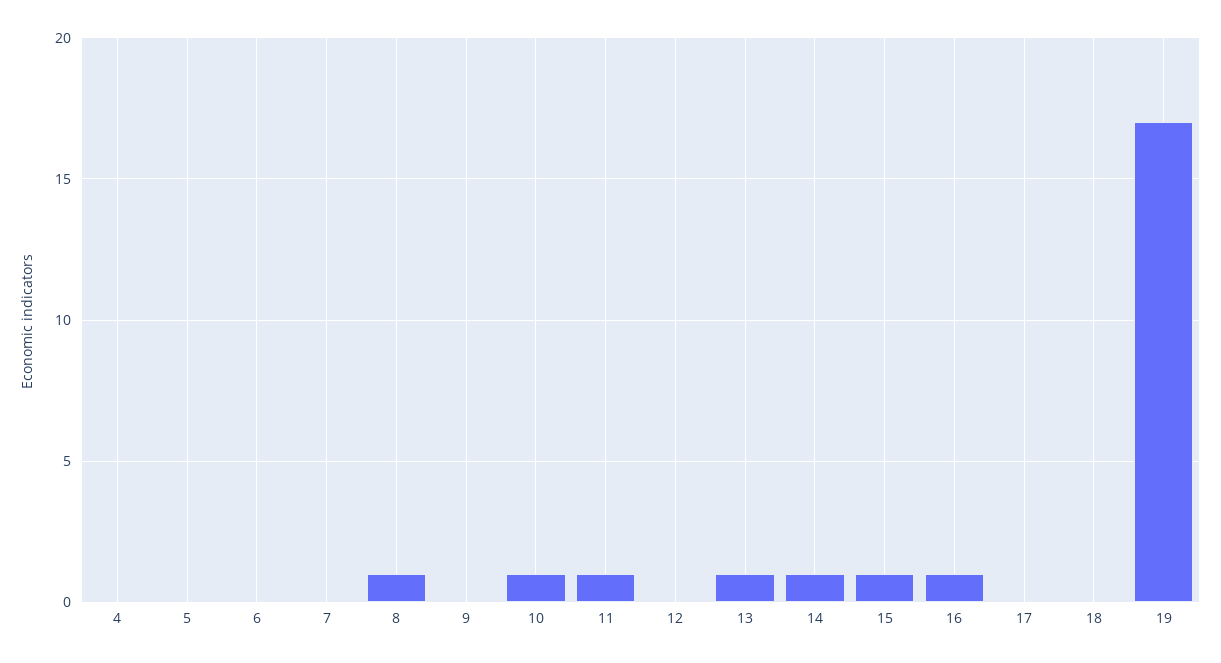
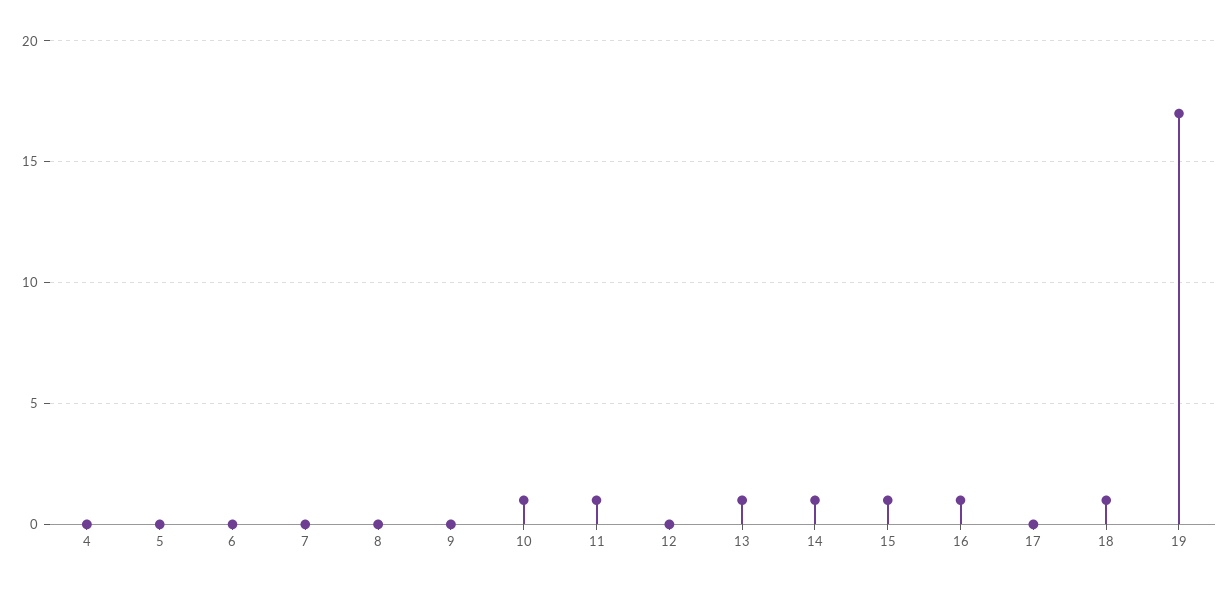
  {
    "4": 0,
    "5": 0,
    "6": 0,
    "7": 0,
-   "8": 1,
+   "8": 0,
    "9": 0,
    "10": 1,
    "11": 1,
    "12": 0,
    "13": 1,
    "14": 1,
    "15": 1,
    "16": 1,
    "17": 0,
-   "18": 0,
+   "18": 1,
    "19": 17
  }

